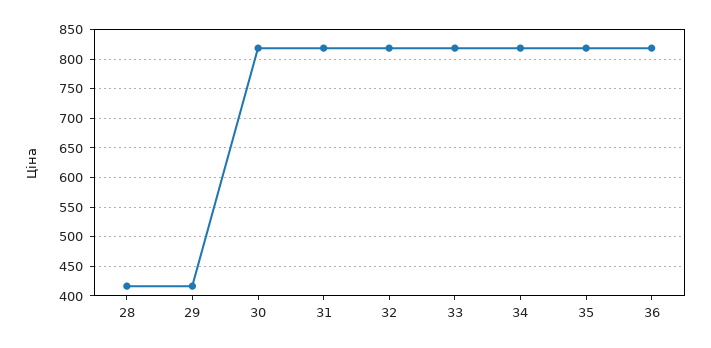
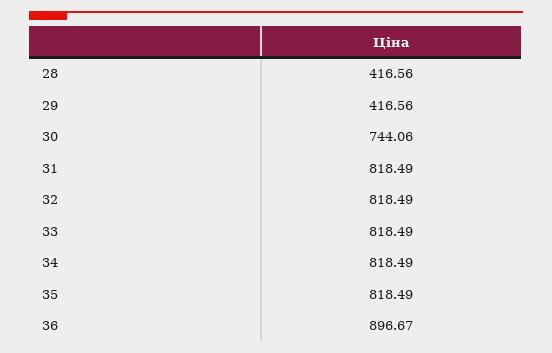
  {
    "28": 416.56,
    "29": 416.56,
-   "30": 825,
+   "30": 744.06,
    "31": 818.49,
    "32": 818.49,
    "33": 818.49,
    "34": 818.49,
    "35": 818.49,
-   "36": 825
+   "36": 896.67
  }

